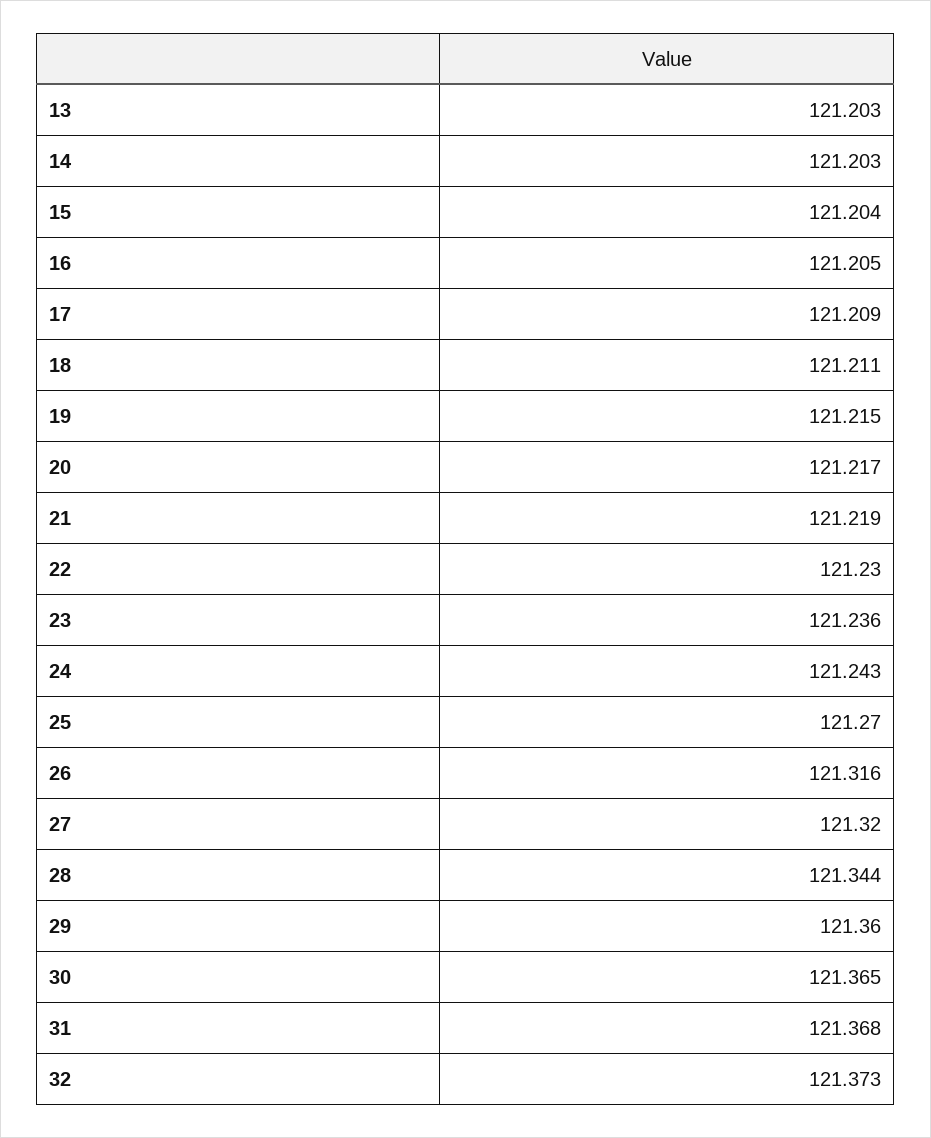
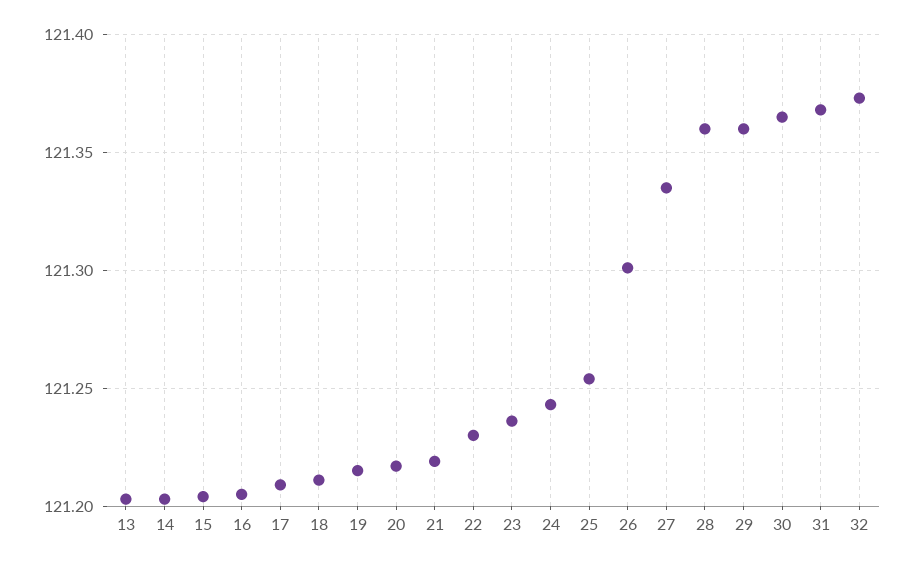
  {
    "13": 121.203,
    "14": 121.203,
    "15": 121.204,
    "16": 121.205,
    "17": 121.209,
    "18": 121.211,
    "19": 121.215,
    "20": 121.217,
    "21": 121.219,
    "22": 121.23,
    "23": 121.236,
    "24": 121.243,
-   "25": 121.27,
+   "25": 121.255,
-   "26": 121.316,
+   "26": 121.3,
-   "27": 121.32,
+   "27": 121.335,
-   "28": 121.344,
+   "28": 121.36,
    "29": 121.36,
    "30": 121.365,
    "31": 121.368,
    "32": 121.373
  }

